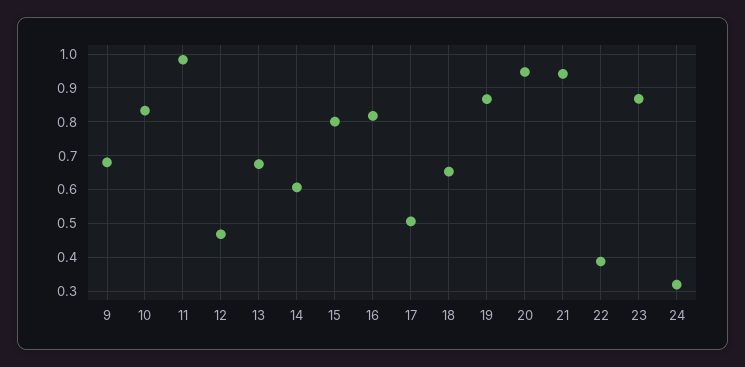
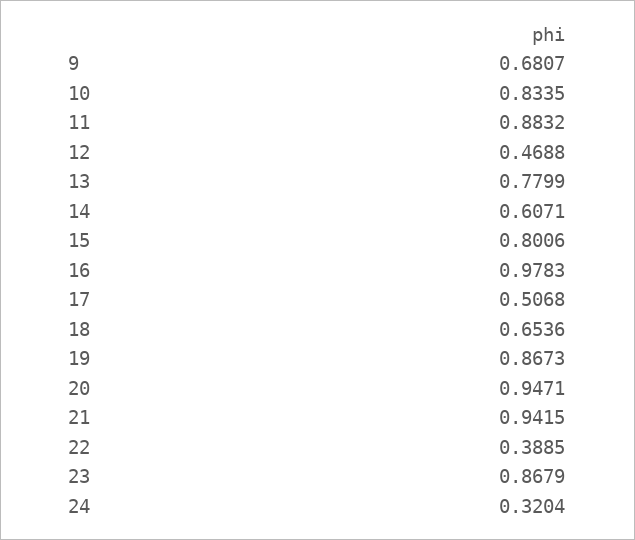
  {
    "9": 0.6807,
    "10": 0.8335,
-   "11": 0.98,
+   "11": 0.8832,
    "12": 0.4688,
-   "13": 0.68,
+   "13": 0.7799,
    "14": 0.6071,
    "15": 0.8006,
-   "16": 0.82,
+   "16": 0.9783,
    "17": 0.5068,
    "18": 0.6536,
    "19": 0.8673,
    "20": 0.9471,
    "21": 0.9415,
    "22": 0.3885,
    "23": 0.8679,
    "24": 0.3204
  }

